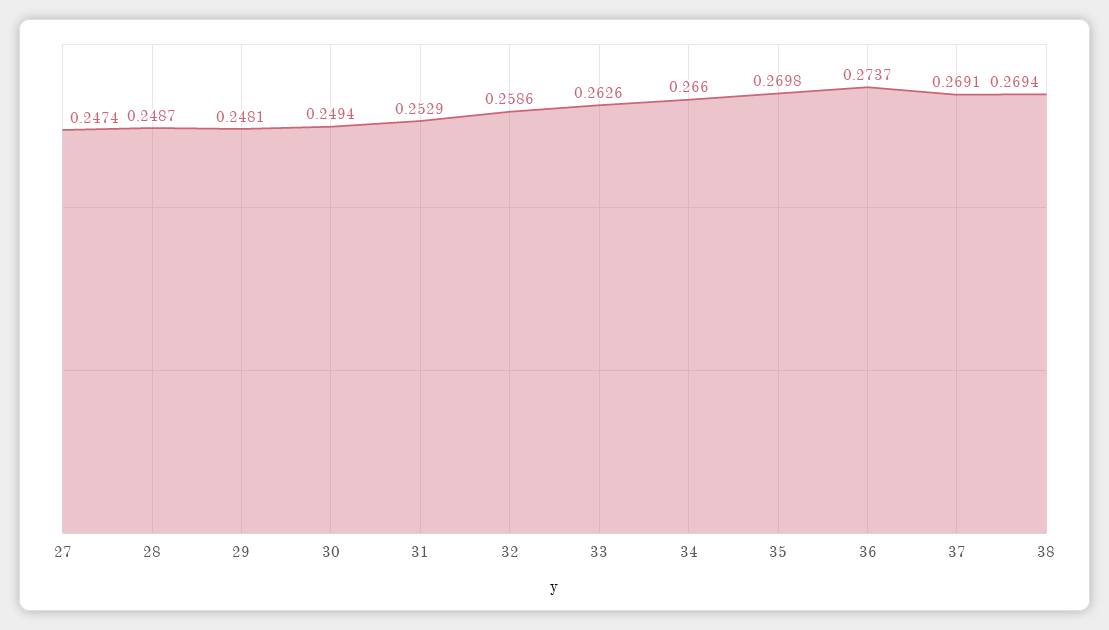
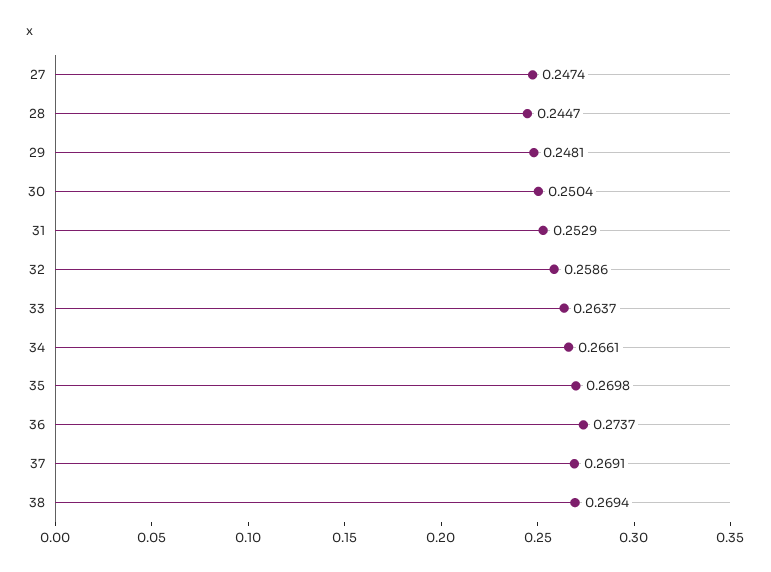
  {
    "27": 0.2474,
-   "28": 0.2487,
+   "28": 0.2447,
    "29": 0.2481,
-   "30": 0.2494,
+   "30": 0.2504,
    "31": 0.2529,
    "32": 0.2586,
-   "33": 0.2626,
+   "33": 0.2637,
-   "34": 0.266,
+   "34": 0.2661,
    "35": 0.2698,
    "36": 0.2737,
    "37": 0.2691,
    "38": 0.2694
  }

